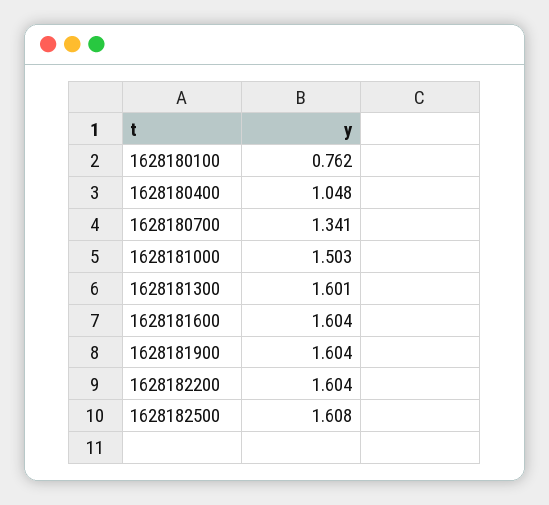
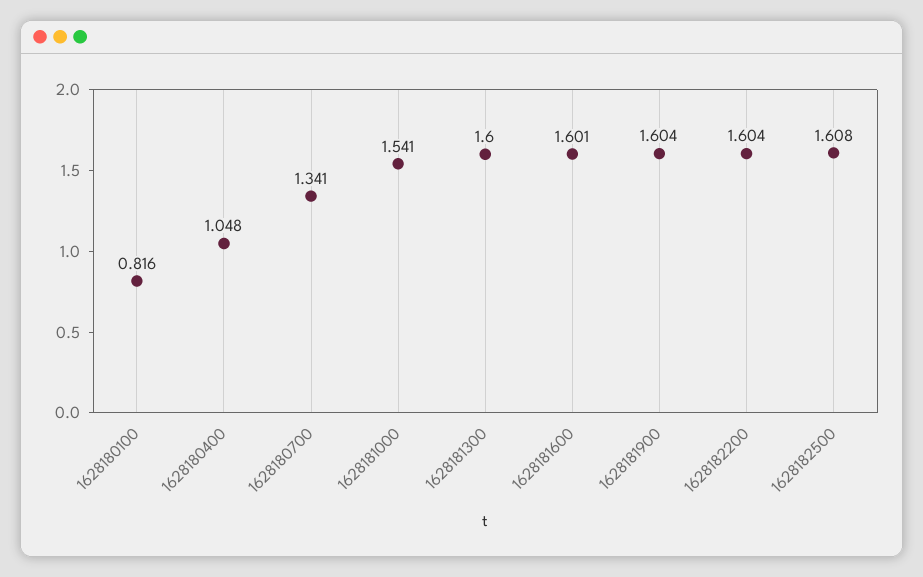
  {
-   "1628180100": 0.762,
+   "1628180100": 0.816,
    "1628180400": 1.048,
    "1628180700": 1.341,
-   "1628181000": 1.503,
+   "1628181000": 1.541,
-   "1628181300": 1.601,
+   "1628181300": 1.6,
-   "1628181600": 1.604,
+   "1628181600": 1.601,
    "1628181900": 1.604,
    "1628182200": 1.604,
    "1628182500": 1.608
  }

